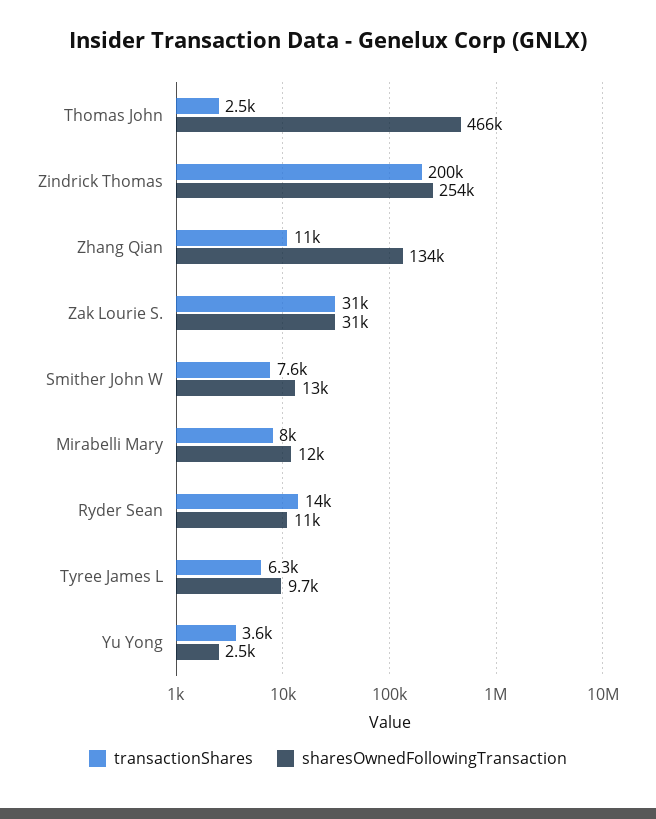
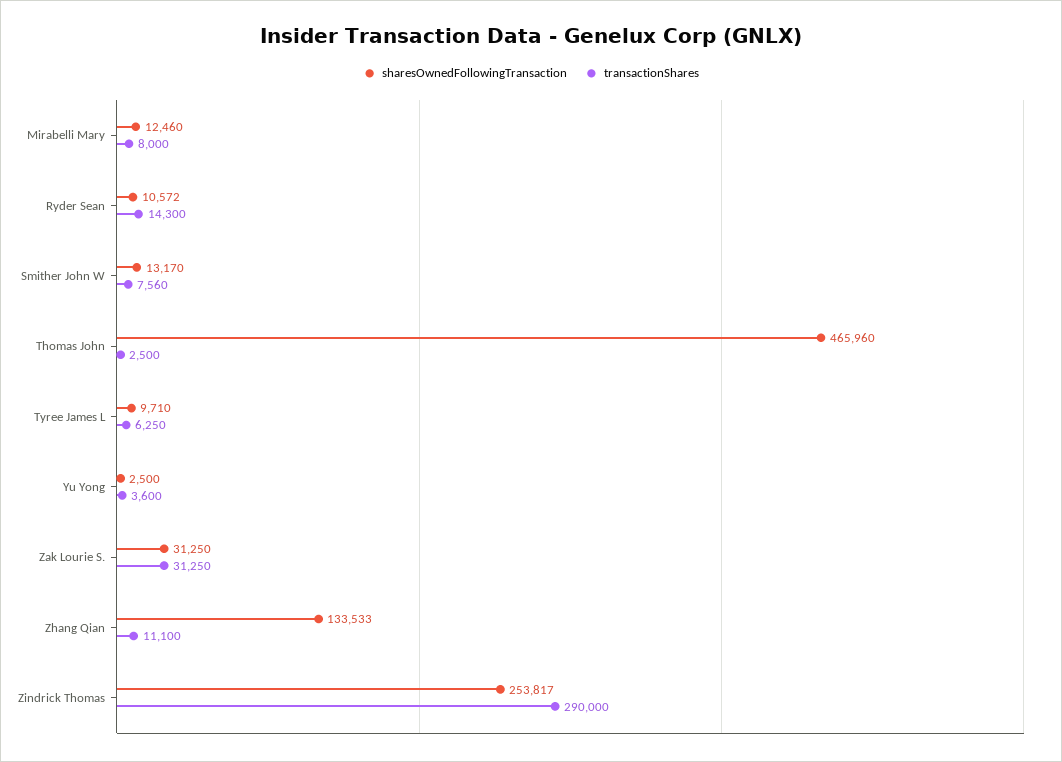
  {
    "transactionShares": {
      "Thomas John": 2500,
-     "Zindrick Thomas": 200000,
+     "Zindrick Thomas": 290000,
      "Zhang Qian": 11100,
      "Zak Lourie S.": 31250,
      "Smither John W": 7560,
      "Mirabelli Mary": 8000,
      "Ryder Sean": 14300,
      "Tyree James L": 6250,
      "Yu Yong": 3600
    },
    "sharesOwnedFollowingTransaction": {
      "Thomas John": 465960,
      "Zindrick Thomas": 253817,
      "Zhang Qian": 133533,
      "Zak Lourie S.": 31250,
      "Smither John W": 13170,
      "Mirabelli Mary": 12460,
      "Ryder Sean": 10572,
      "Tyree James L": 9710,
      "Yu Yong": 2500
    }
  }

